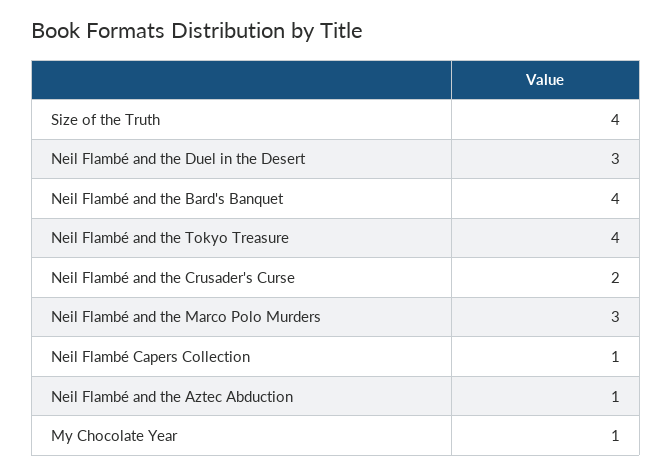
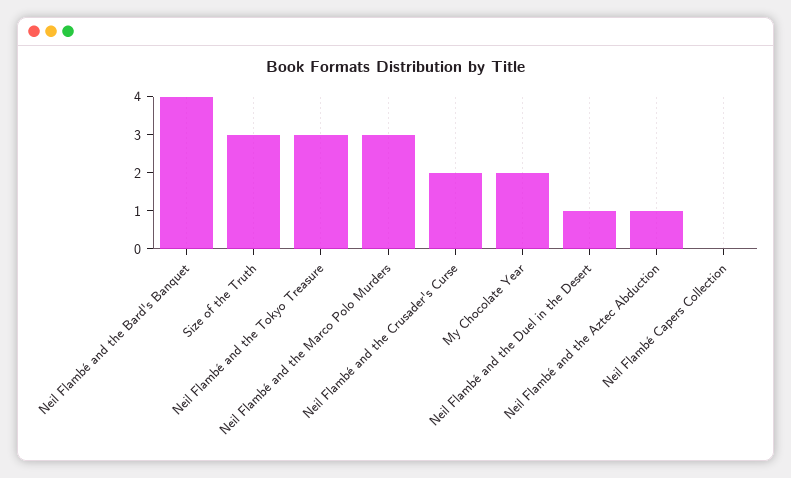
  {
-   "Size of the Truth": 4,
+   "Size of the Truth": 3,
-   "Neil Flambé and the Duel in the Desert": 3,
+   "Neil Flambé and the Duel in the Desert": 1,
    "Neil Flambé and the Bard's Banquet": 4,
-   "Neil Flambé and the Tokyo Treasure": 4,
+   "Neil Flambé and the Tokyo Treasure": 3,
    "Neil Flambé and the Crusader's Curse": 2,
    "Neil Flambé and the Marco Polo Murders": 3,
-   "Neil Flambé Capers Collection": 1,
+   "Neil Flambé Capers Collection": 0,
    "Neil Flambé and the Aztec Abduction": 1,
-   "My Chocolate Year": 1
+   "My Chocolate Year": 2
  }

